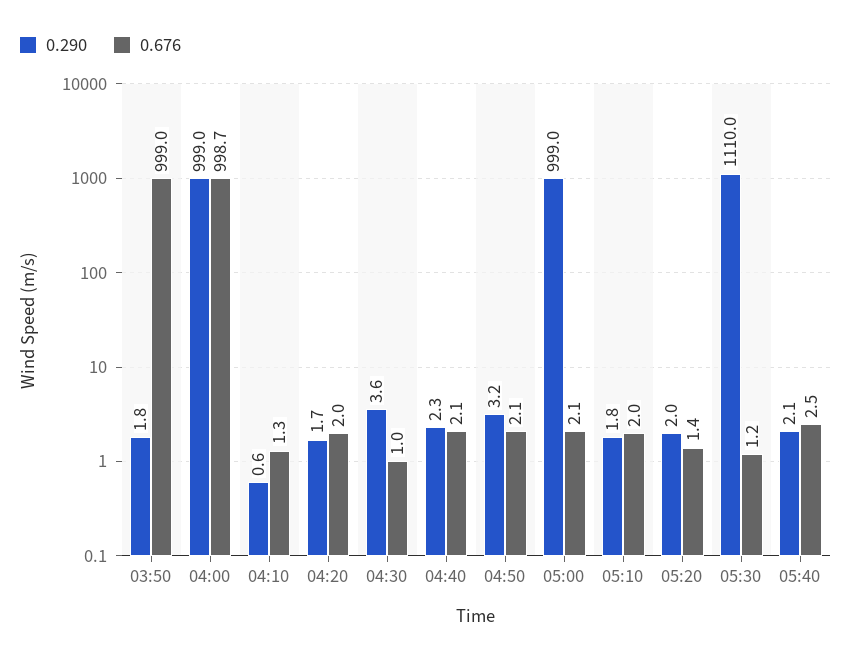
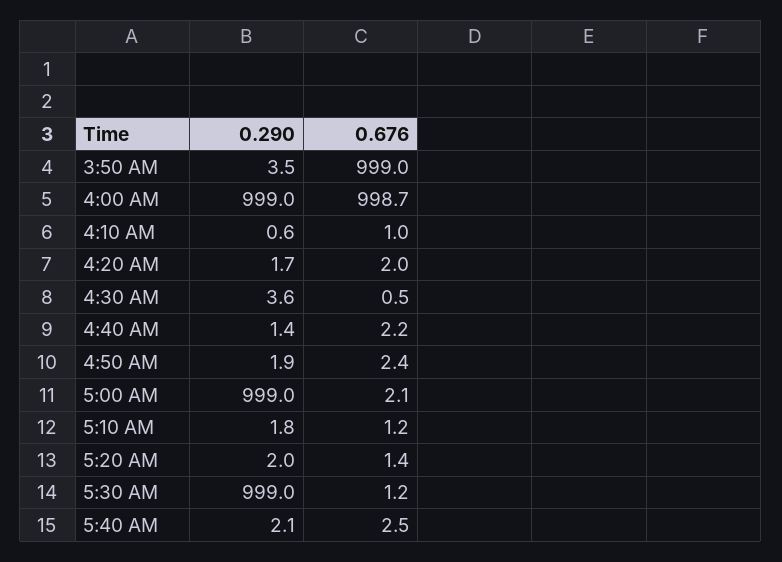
  {
    "0.290": {
-     "03:50": 1.8,
+     "03:50": 3.5,
      "04:00": 999,
      "04:10": 0.6,
      "04:20": 1.7,
      "04:30": 3.6,
-     "04:40": 2.3,
+     "04:40": 1.4,
-     "04:50": 3.2,
+     "04:50": 1.9,
      "05:00": 999,
      "05:10": 1.8,
      "05:20": 2,
-     "05:30": 1110,
+     "05:30": 999,
      "05:40": 2.1
    },
    "0.676": {
      "03:50": 999,
      "04:00": 998.7,
-     "04:10": 1.3,
+     "04:10": 1,
      "04:20": 2,
-     "04:30": 1,
+     "04:30": 0.5,
-     "04:40": 2.1,
+     "04:40": 2.2,
-     "04:50": 2.1,
+     "04:50": 2.4,
      "05:00": 2.1,
-     "05:10": 2,
+     "05:10": 1.2,
      "05:20": 1.4,
      "05:30": 1.2,
      "05:40": 2.5
    }
  }

